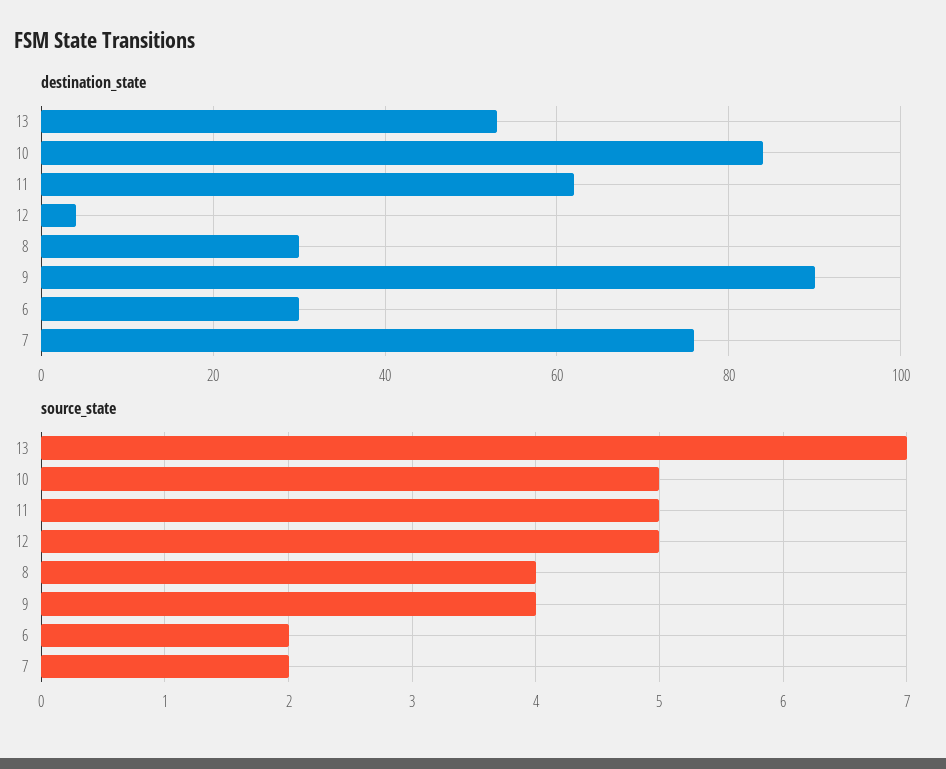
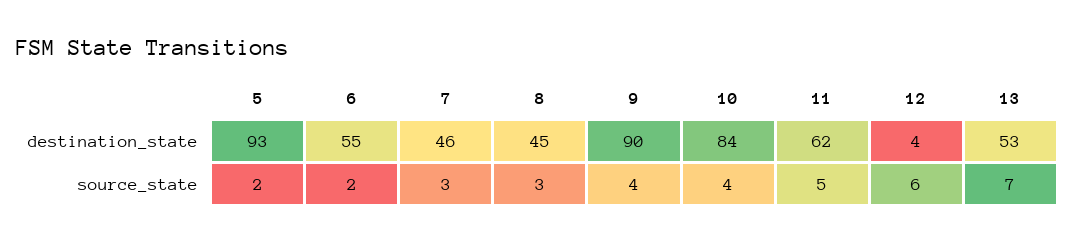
  {
    "destination_state": {
      "13": 53,
      "10": 84,
      "11": 62,
      "12": 4,
-     "8": 30,
+     "8": 45,
      "9": 90,
-     "6": 30,
+     "6": 55,
-     "7": 75
+     "7": 46,
+     "5": 93
    },
    "source_state": {
      "13": 7,
-     "10": 5,
+     "10": 4,
      "11": 5,
-     "12": 5,
+     "12": 6,
-     "8": 4,
+     "8": 3,
      "9": 4,
      "6": 2,
-     "7": 2
+     "7": 3,
+     "5": 2
    }
  }

